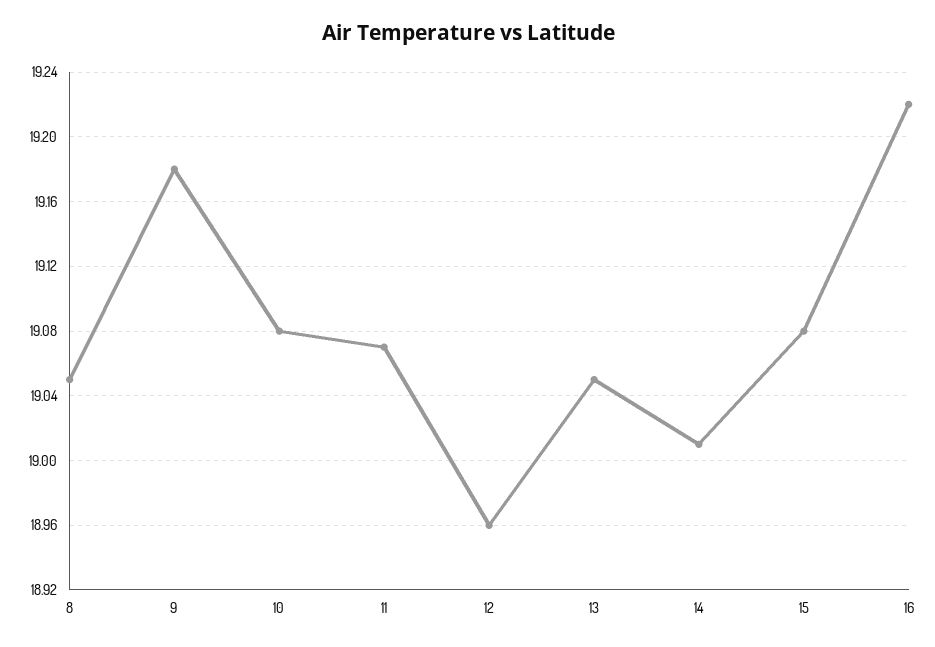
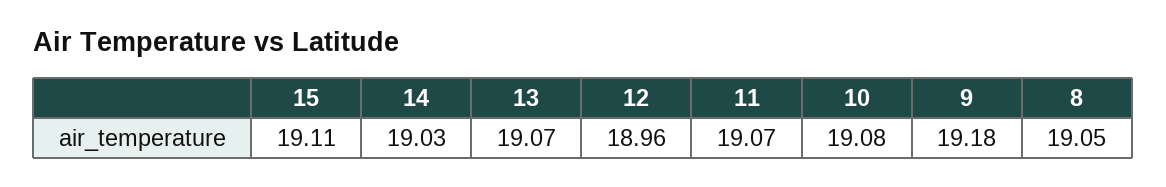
  {
    "8": 19.05,
    "9": 19.18,
    "10": 19.08,
    "11": 19.07,
    "12": 18.96,
-   "13": 19.05,
+   "13": 19.07,
-   "14": 19.01,
+   "14": 19.03,
-   "15": 19.08,
+   "15": 19.11
-   "16": 19.22
  }

